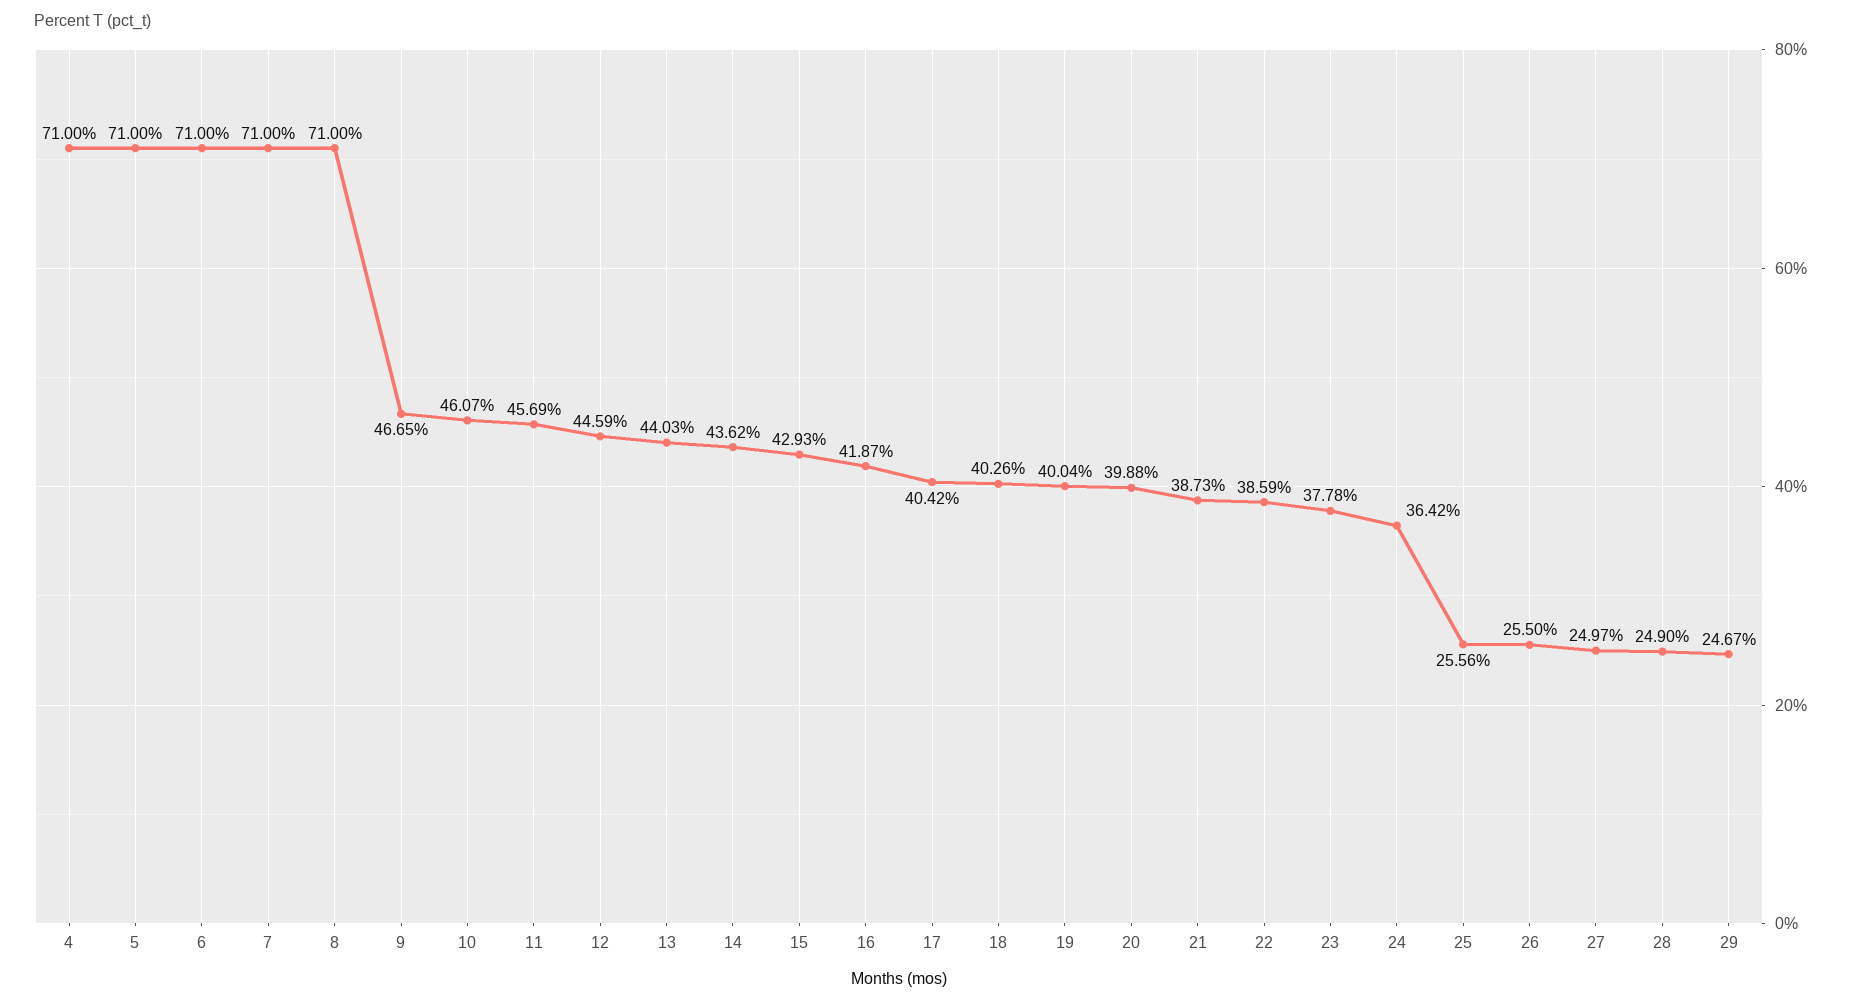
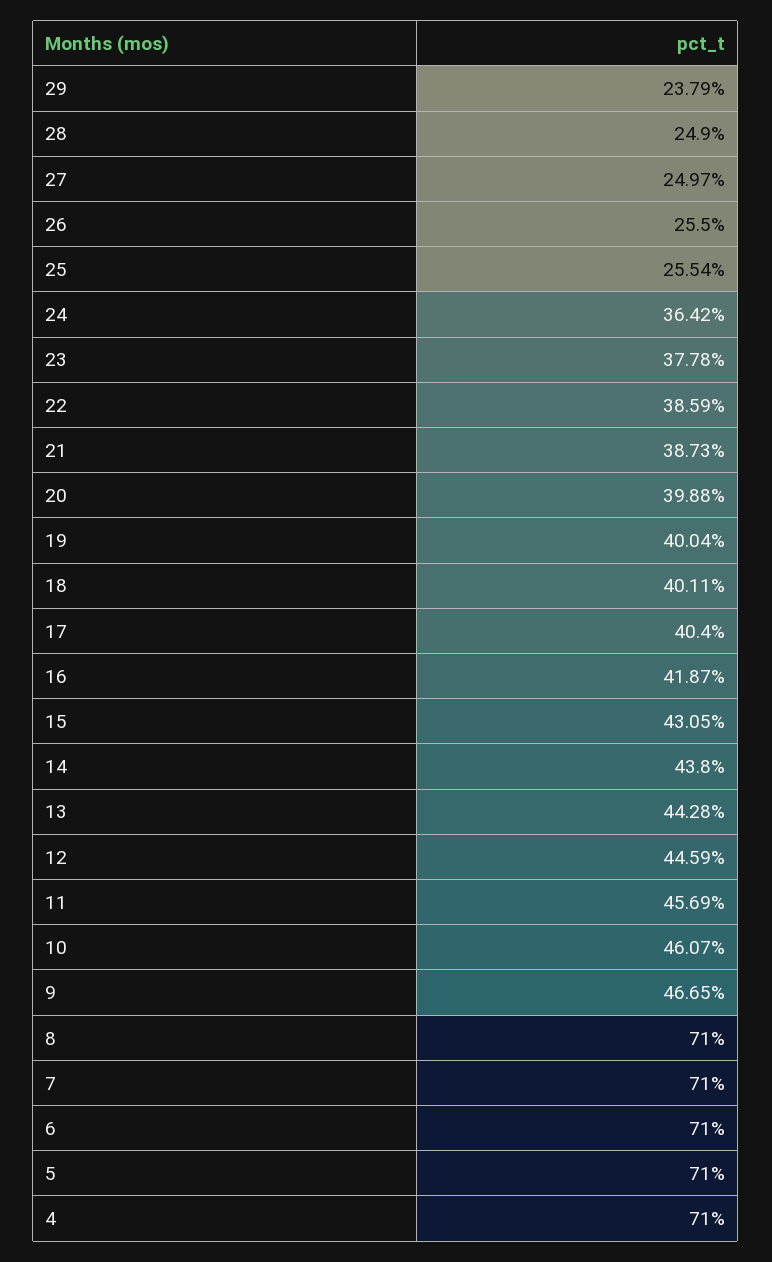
  {
    "4": 71,
    "5": 71,
    "6": 71,
    "7": 71,
    "8": 71,
    "9": 46.65,
    "10": 46.07,
    "11": 45.69,
    "12": 44.59,
-   "13": 44.03,
+   "13": 44.28,
-   "14": 43.62,
+   "14": 43.8,
-   "15": 42.93,
+   "15": 43.05,
    "16": 41.87,
-   "17": 40.42,
+   "17": 40.4,
-   "18": 40.26,
+   "18": 40.11,
    "19": 40.04,
    "20": 39.88,
    "21": 38.73,
    "22": 38.59,
    "23": 37.78,
    "24": 36.42,
-   "25": 25.56,
+   "25": 25.54,
    "26": 25.5,
    "27": 24.97,
    "28": 24.9,
-   "29": 24.67
+   "29": 23.79
  }

